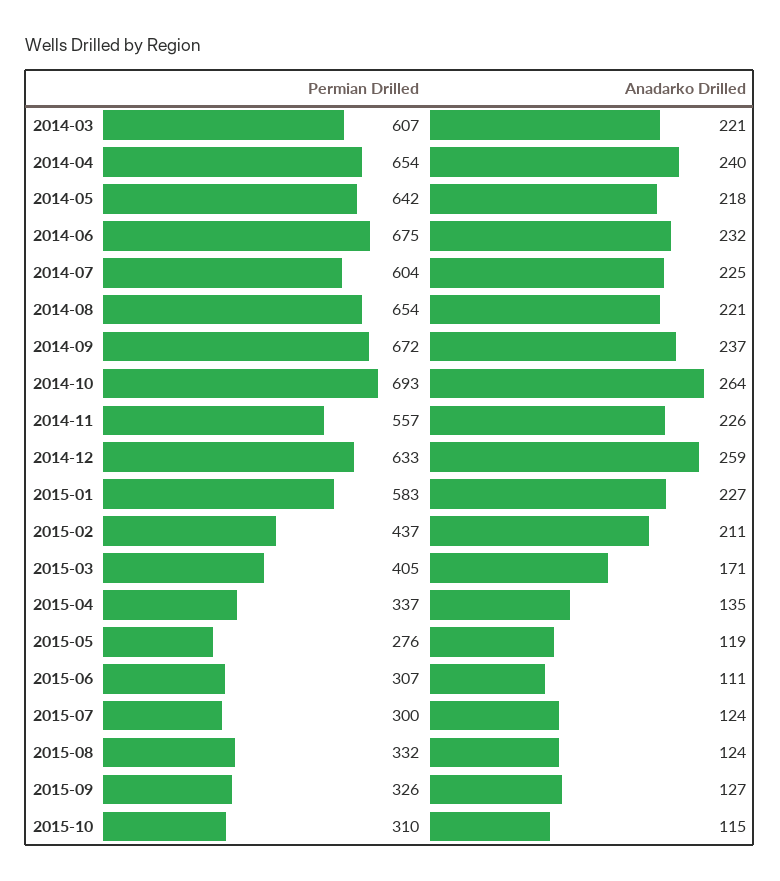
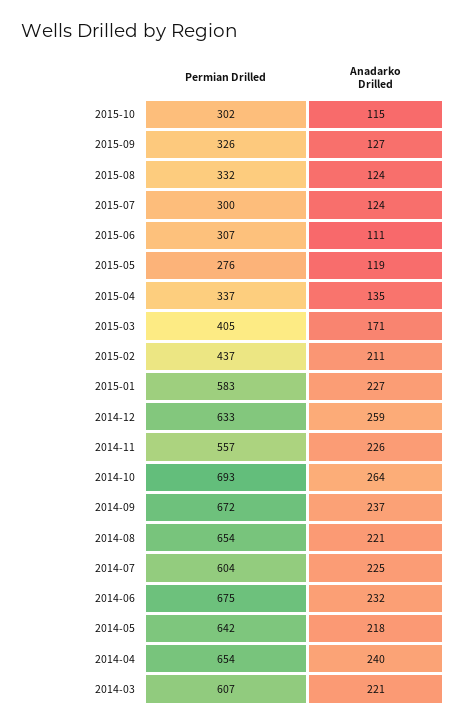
  {
    "Permian Drilled": {
      "2014-03": 607,
      "2014-04": 654,
      "2014-05": 642,
      "2014-06": 675,
      "2014-07": 604,
      "2014-08": 654,
      "2014-09": 672,
      "2014-10": 693,
      "2014-11": 557,
      "2014-12": 633,
      "2015-01": 583,
      "2015-02": 437,
      "2015-03": 405,
      "2015-04": 337,
      "2015-05": 276,
      "2015-06": 307,
      "2015-07": 300,
      "2015-08": 332,
      "2015-09": 326,
-     "2015-10": 310
+     "2015-10": 302
    },
    "Anadarko Drilled": {
      "2014-03": 221,
      "2014-04": 240,
      "2014-05": 218,
      "2014-06": 232,
      "2014-07": 225,
      "2014-08": 221,
      "2014-09": 237,
      "2014-10": 264,
      "2014-11": 226,
      "2014-12": 259,
      "2015-01": 227,
      "2015-02": 211,
      "2015-03": 171,
      "2015-04": 135,
      "2015-05": 119,
      "2015-06": 111,
      "2015-07": 124,
      "2015-08": 124,
      "2015-09": 127,
      "2015-10": 115
    }
  }

